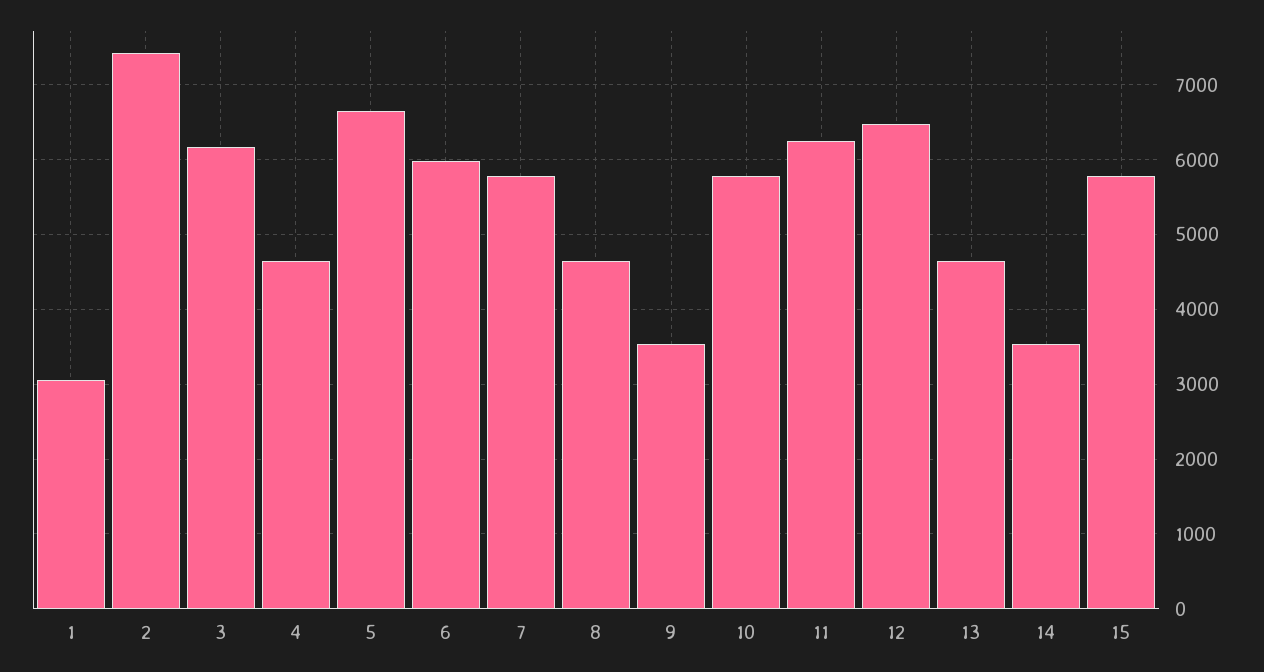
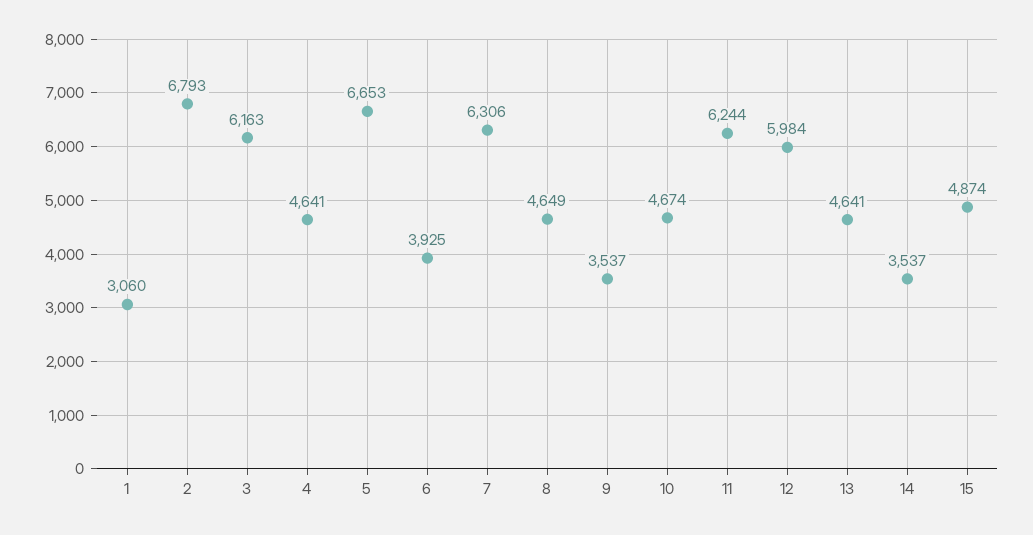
  {
    "1": 3060,
-   "2": 7400,
+   "2": 6793,
    "3": 6163,
    "4": 4641,
    "5": 6653,
-   "6": 6000,
+   "6": 3925,
-   "7": 5800,
+   "7": 6306,
    "8": 4649,
    "9": 3537,
-   "10": 5800,
+   "10": 4674,
    "11": 6244,
-   "12": 6500,
+   "12": 5984,
    "13": 4641,
    "14": 3537,
-   "15": 5800
+   "15": 4874
  }

